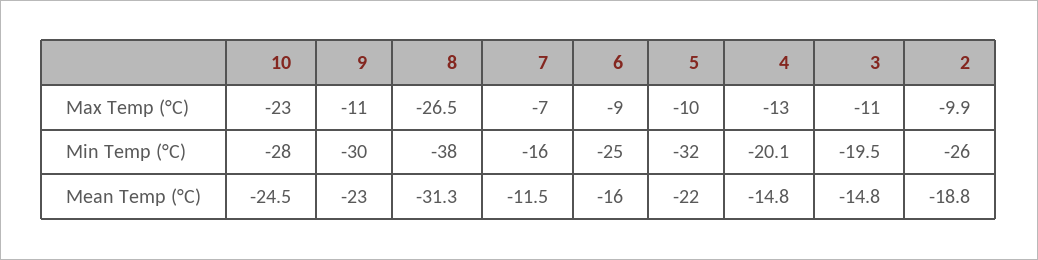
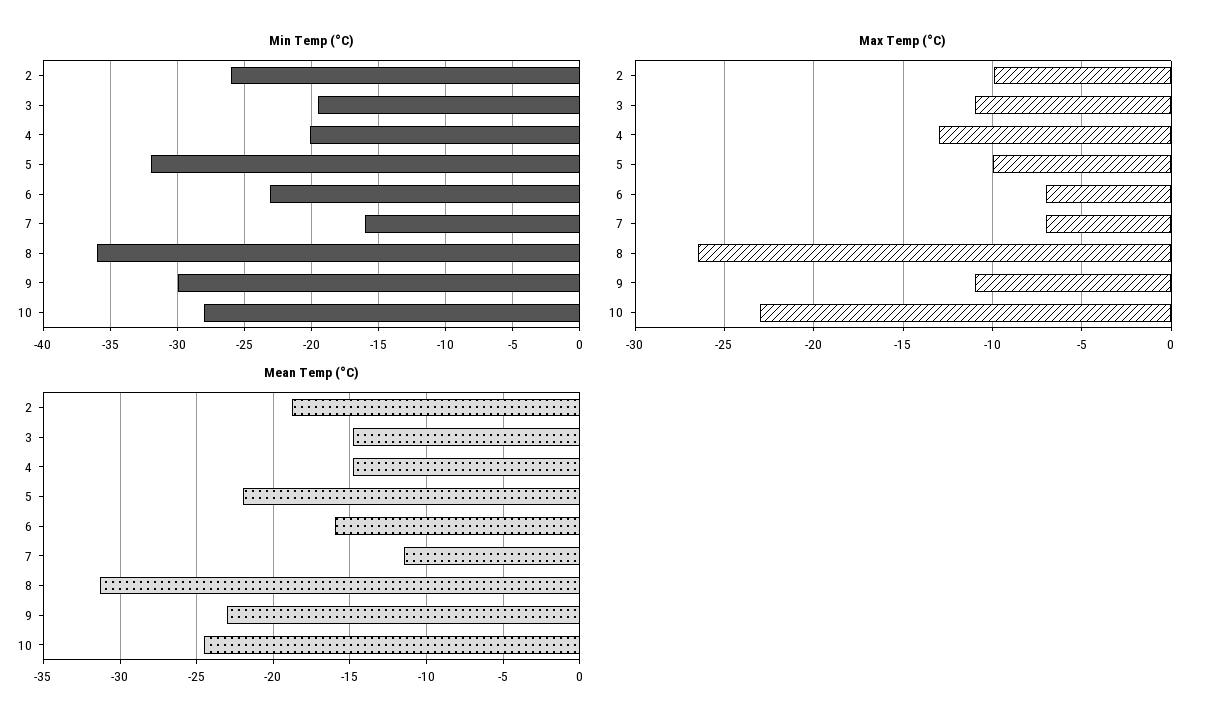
  {
    "Max Temp (°C)": {
      "10": -23,
      "9": -11,
      "8": -26.5,
      "7": -7,
-     "6": -9,
+     "6": -7,
      "5": -10,
      "4": -13,
      "3": -11,
      "2": -9.9
    },
    "Min Temp (°C)": {
      "10": -28,
      "9": -30,
-     "8": -38,
+     "8": -36,
      "7": -16,
-     "6": -25,
+     "6": -23,
      "5": -32,
      "4": -20.1,
      "3": -19.5,
      "2": -26
    },
    "Mean Temp (°C)": {
      "10": -24.5,
      "9": -23,
      "8": -31.3,
      "7": -11.5,
      "6": -16,
      "5": -22,
      "4": -14.8,
      "3": -14.8,
      "2": -18.8
    }
  }

